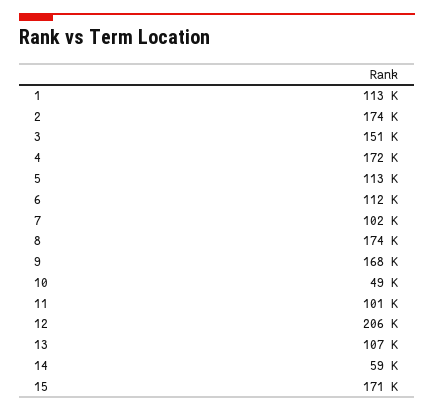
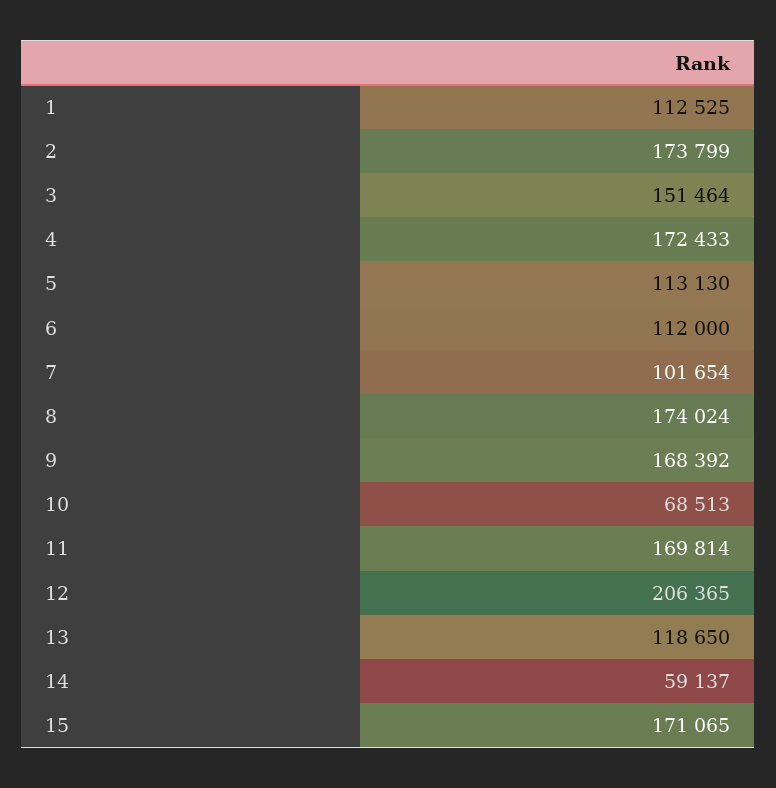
  {
    "1": 112525,
    "2": 173799,
    "3": 151464,
    "4": 172433,
    "5": 113130,
    "6": 112000,
    "7": 101654,
    "8": 174024,
    "9": 168392,
-   "10": 49000,
+   "10": 68513,
-   "11": 101000,
+   "11": 169814,
    "12": 206365,
-   "13": 107000,
+   "13": 118650,
    "14": 59137,
    "15": 171065
  }

